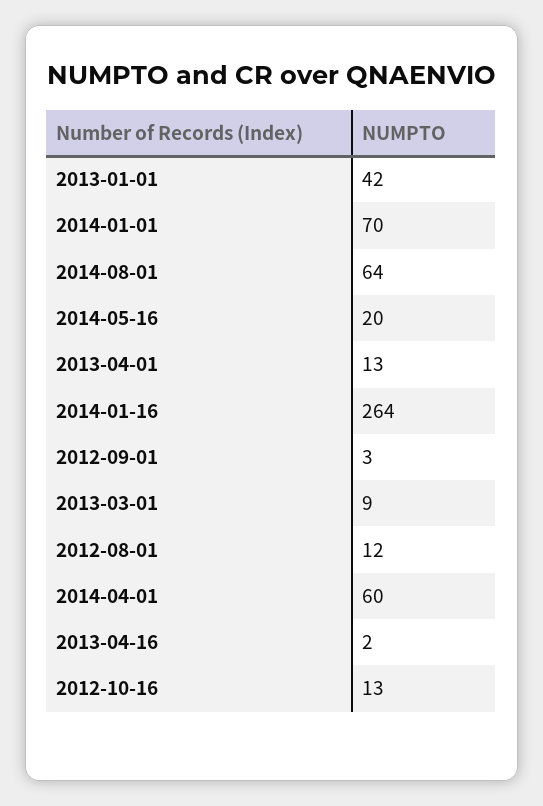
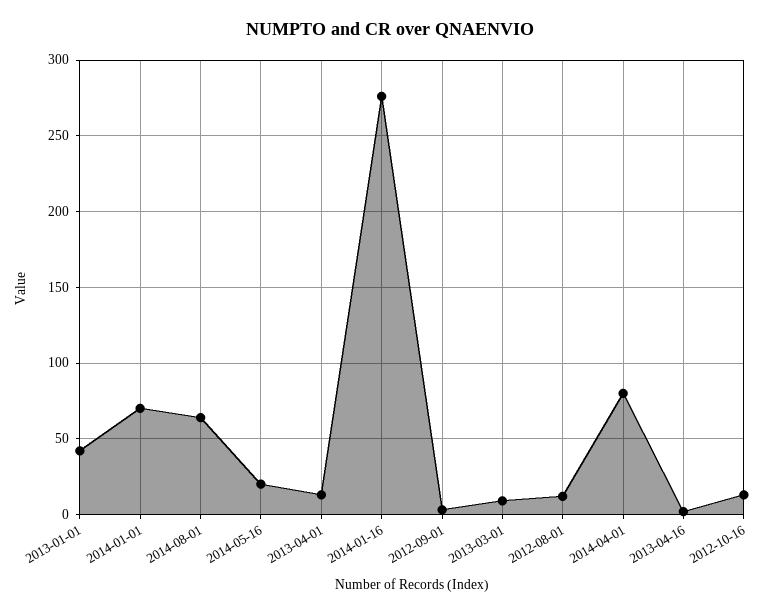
  {
    "2013-01-01": 42,
    "2014-01-01": 70,
    "2014-08-01": 64,
    "2014-05-16": 20,
    "2013-04-01": 13,
-   "2014-01-16": 264,
+   "2014-01-16": 275,
    "2012-09-01": 3,
    "2013-03-01": 9,
    "2012-08-01": 12,
-   "2014-04-01": 60,
+   "2014-04-01": 80,
    "2013-04-16": 2,
    "2012-10-16": 13
  }

